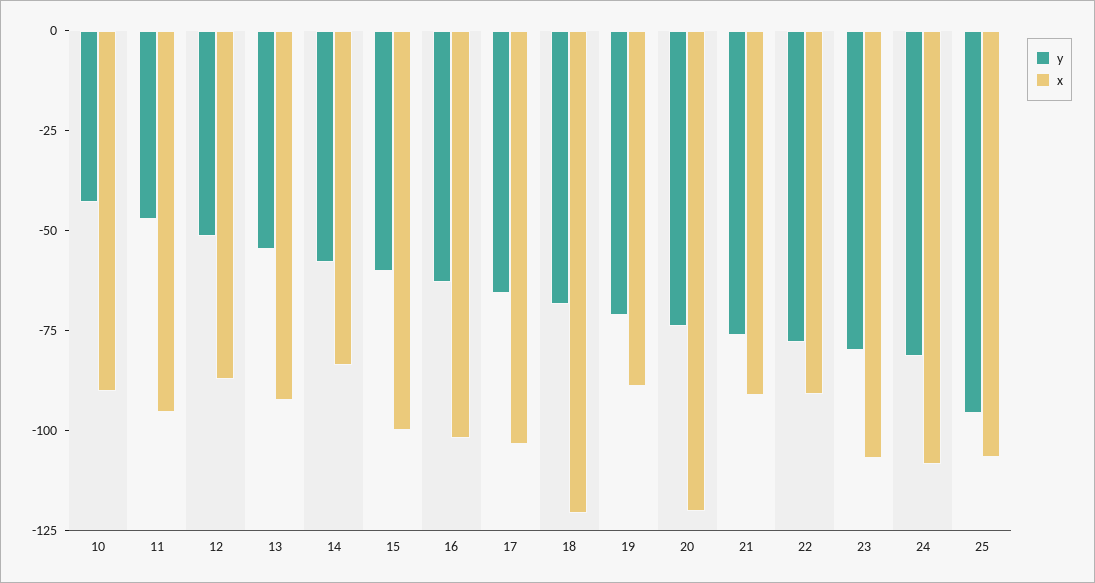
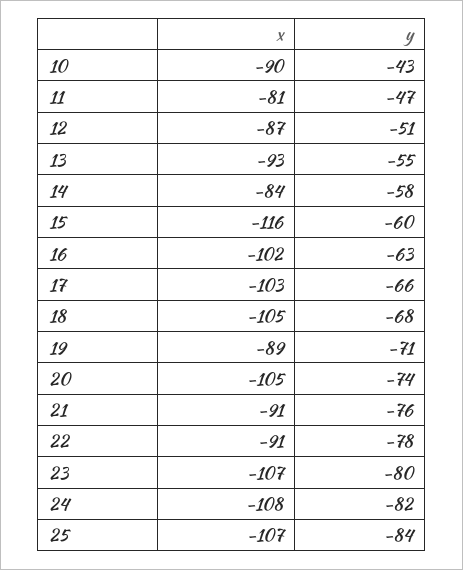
  {
    "y": {
      "10": -43,
      "11": -47,
      "12": -51,
      "13": -55,
      "14": -58,
      "15": -60,
      "16": -63,
      "17": -66,
      "18": -68,
      "19": -71,
      "20": -74,
      "21": -76,
      "22": -78,
      "23": -80,
      "24": -82,
-     "25": -95
+     "25": -84
    },
    "x": {
      "10": -90,
-     "11": -95,
+     "11": -81,
      "12": -87,
      "13": -93,
      "14": -84,
-     "15": -100,
+     "15": -116,
      "16": -102,
      "17": -103,
-     "18": -120,
+     "18": -105,
      "19": -89,
-     "20": -120,
+     "20": -105,
      "21": -91,
      "22": -91,
      "23": -107,
      "24": -108,
      "25": -107
    }
  }

